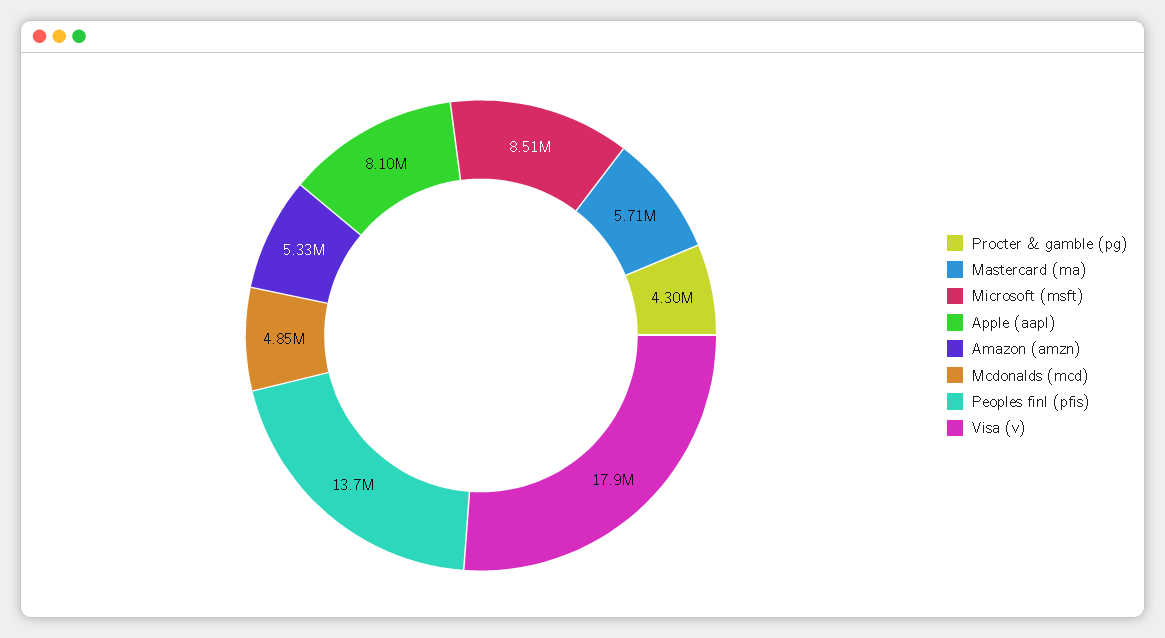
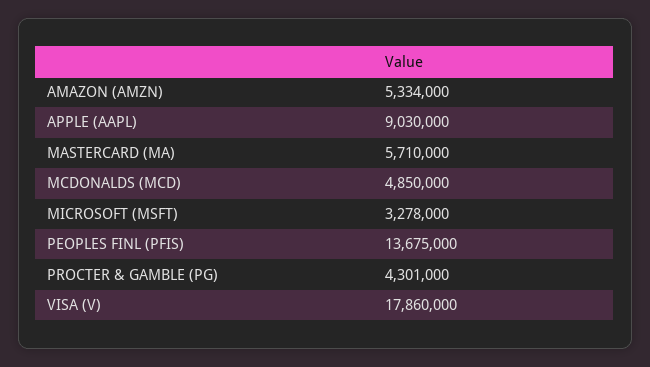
  {
    "Procter & gamble (pg)": 4301000,
    "Mastercard (ma)": 5710000,
-   "Microsoft (msft)": 8510000,
+   "Microsoft (msft)": 3278000,
-   "Apple (aapl)": 8100000,
+   "Apple (aapl)": 9030000,
    "Amazon (amzn)": 5334000,
    "Mcdonalds (mcd)": 4850000,
    "Peoples finl (pfis)": 13675000,
    "Visa (v)": 17860000
  }

